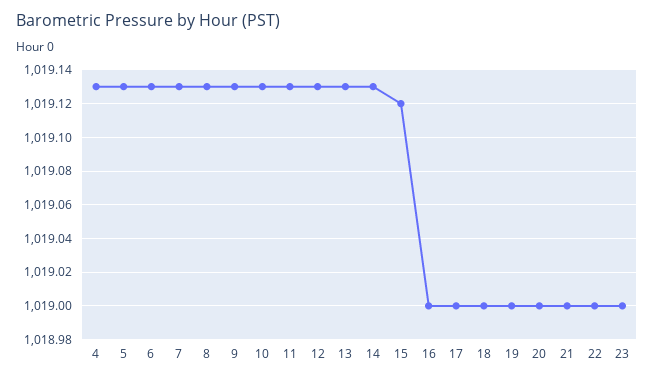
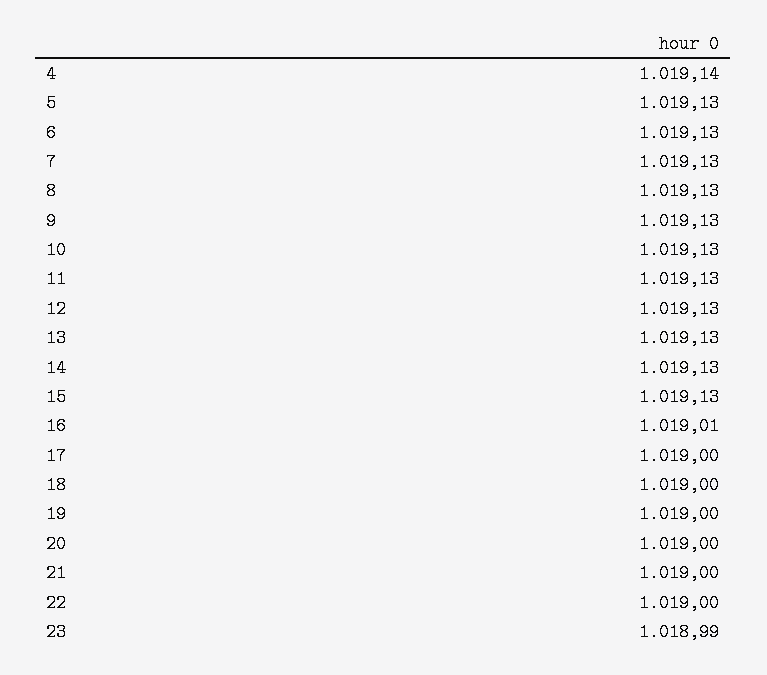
  {
-   "4": 1019.13,
+   "4": 1019.14,
    "5": 1019.13,
    "6": 1019.13,
    "7": 1019.13,
    "8": 1019.13,
    "9": 1019.13,
    "10": 1019.13,
    "11": 1019.13,
    "12": 1019.13,
    "13": 1019.13,
    "14": 1019.13,
-   "15": 1019.12,
+   "15": 1019.13,
-   "16": 1019,
+   "16": 1019.01,
    "17": 1019,
    "18": 1019,
    "19": 1019,
    "20": 1019,
    "21": 1019,
    "22": 1019,
-   "23": 1019
+   "23": 1018.99
  }

